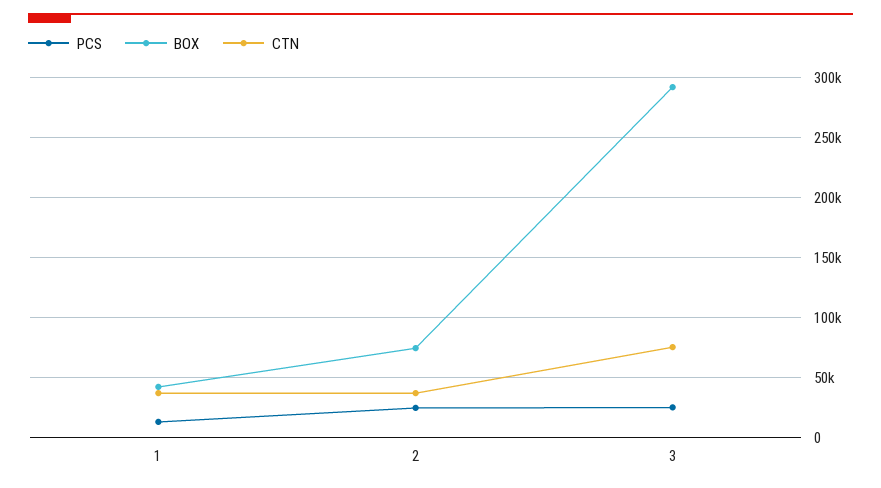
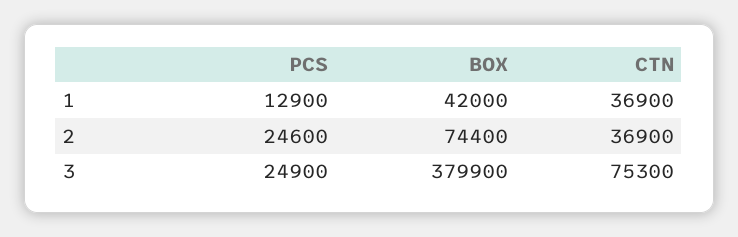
  {
    "PCS": {
      "1": 12900,
      "2": 24600,
      "3": 24900
    },
    "BOX": {
      "1": 42000,
      "2": 74400,
-     "3": 290000
+     "3": 379900
    },
    "CTN": {
      "1": 36900,
      "2": 36900,
      "3": 75300
    }
  }

